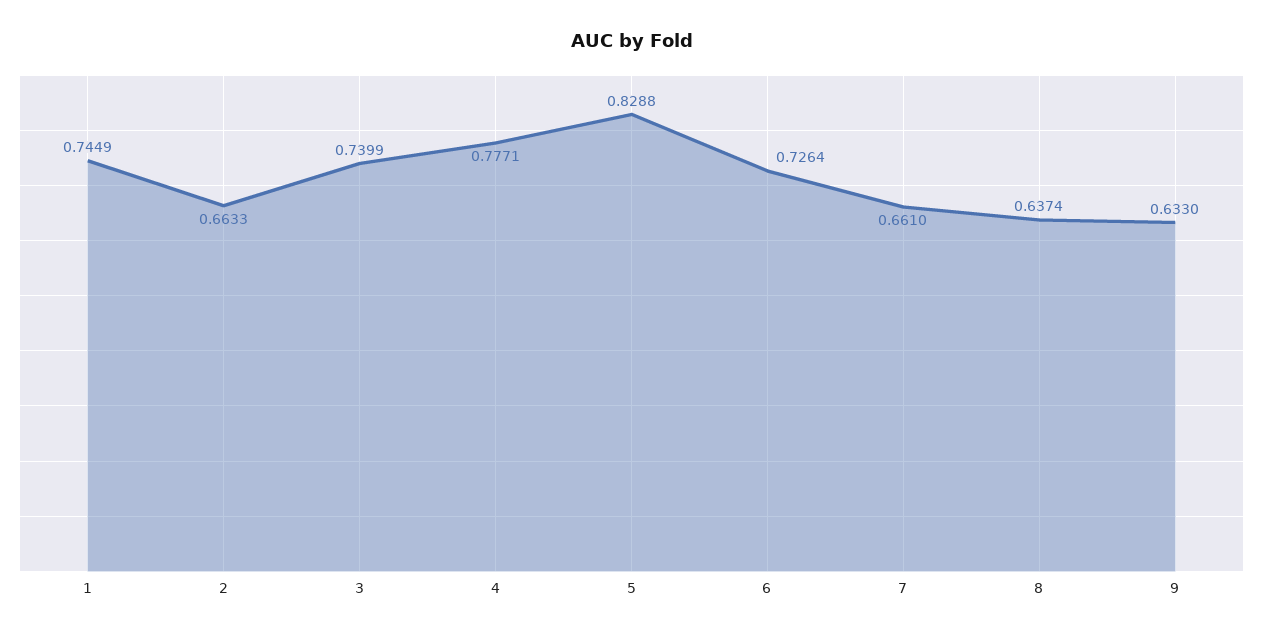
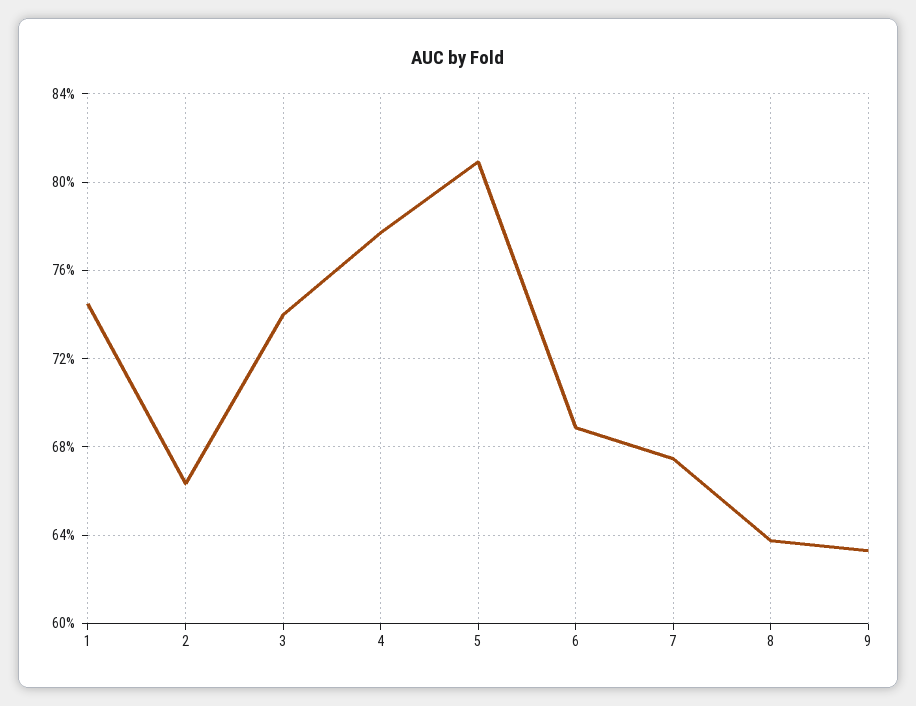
  {
    "1": 0.7449,
    "2": 0.6633,
    "3": 0.7399,
    "4": 0.7771,
-   "5": 0.8288,
+   "5": 0.81,
-   "6": 0.7264,
+   "6": 0.69,
-   "7": 0.661,
+   "7": 0.675,
    "8": 0.6374,
    "9": 0.633
  }

